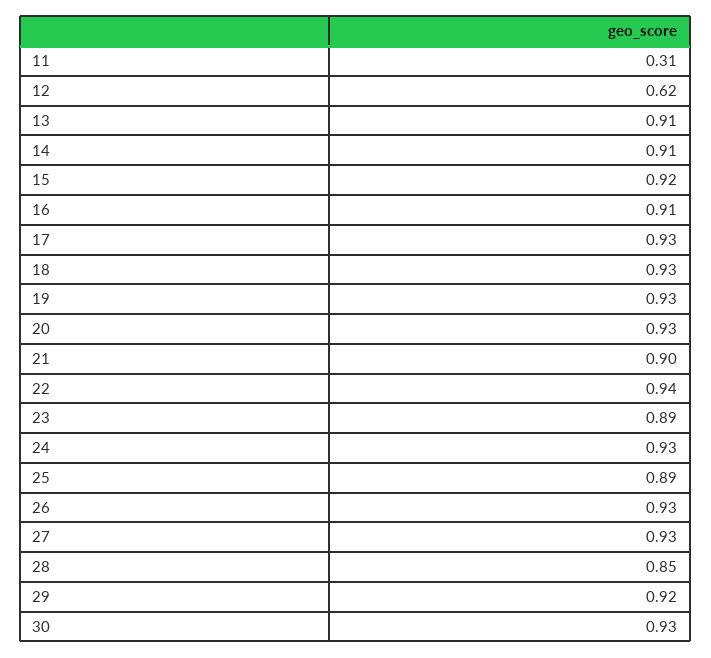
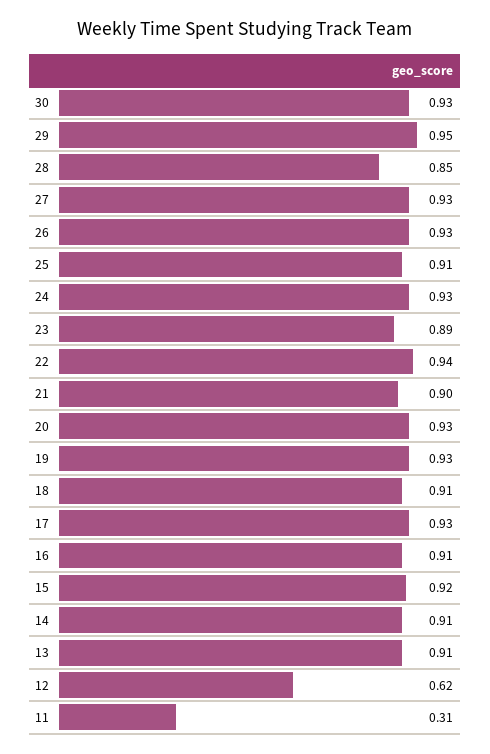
  {
    "11": 0.31,
    "12": 0.62,
    "13": 0.91,
    "14": 0.91,
    "15": 0.92,
    "16": 0.91,
    "17": 0.93,
-   "18": 0.93,
+   "18": 0.91,
    "19": 0.93,
    "20": 0.93,
    "21": 0.9,
    "22": 0.94,
    "23": 0.89,
    "24": 0.93,
-   "25": 0.89,
+   "25": 0.91,
    "26": 0.93,
    "27": 0.93,
    "28": 0.85,
-   "29": 0.92,
+   "29": 0.95,
    "30": 0.93
  }

